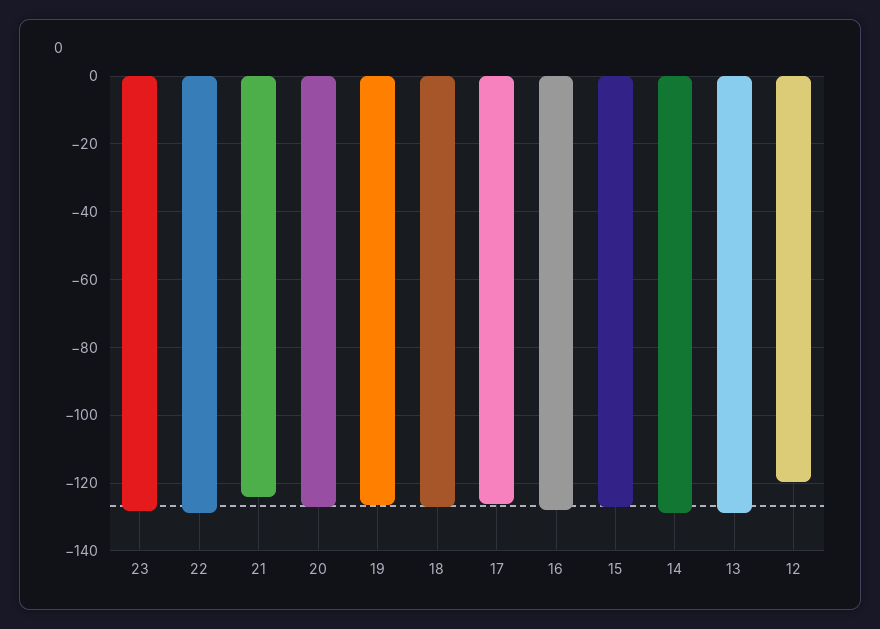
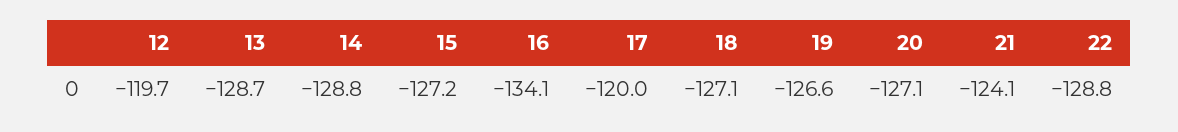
  {
-   "23": -128,
    "22": -128.8,
    "21": -124.1,
    "20": -127.1,
    "19": -126.6,
    "18": -127.1,
-   "17": -126,
+   "17": -120,
-   "16": -128,
+   "16": -134.1,
    "15": -127.2,
    "14": -128.8,
    "13": -128.7,
    "12": -119.7
  }

